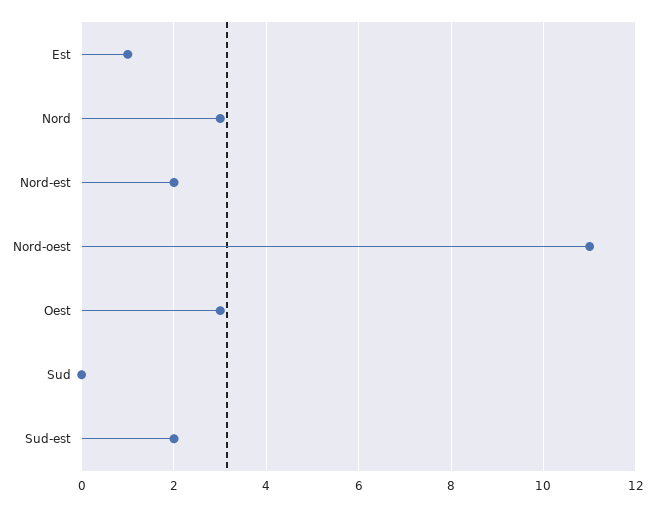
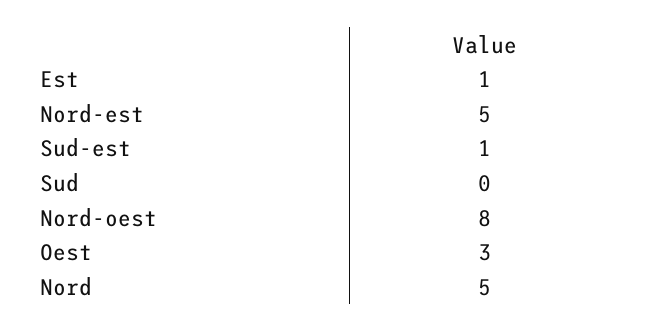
  {
    "Est": 1,
-   "Nord": 3,
+   "Nord": 5,
-   "Nord-est": 2,
+   "Nord-est": 5,
-   "Nord-oest": 11,
+   "Nord-oest": 8,
    "Oest": 3,
    "Sud": 0,
-   "Sud-est": 2
+   "Sud-est": 1
  }

